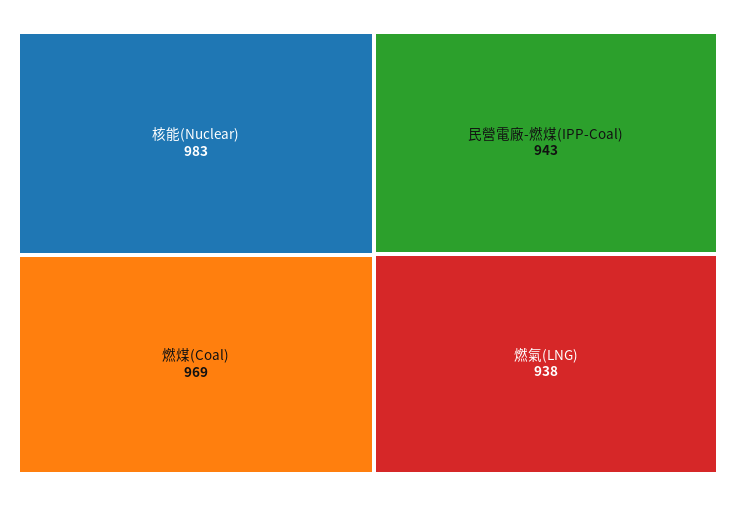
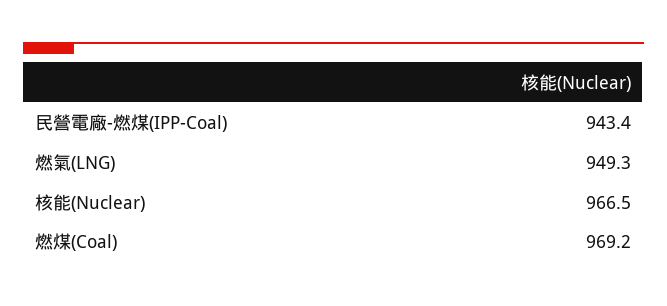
  {
-   "核能(Nuclear)": 983,
+   "核能(Nuclear)": 966.5,
    "燃煤(Coal)": 969.2,
    "民營電廠-燃煤(IPP-Coal)": 943.4,
-   "燃氣(LNG)": 938
+   "燃氣(LNG)": 949.3
  }

